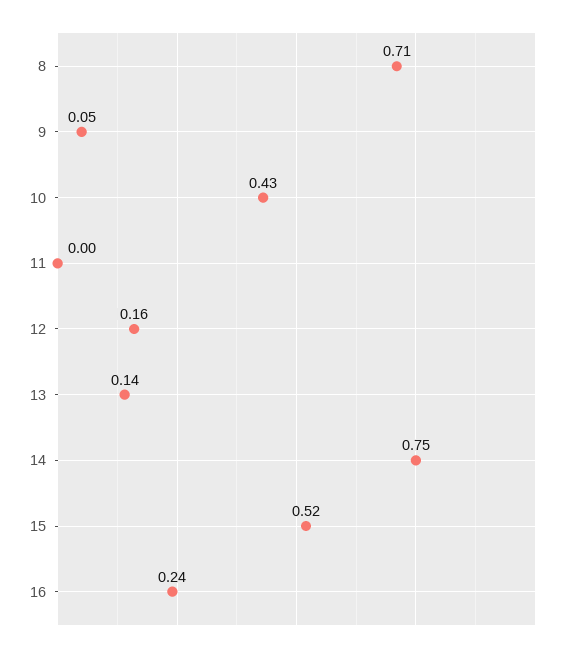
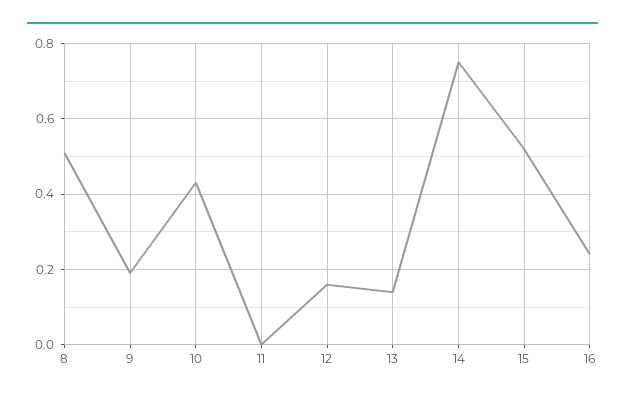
  {
-   "8": 0.71,
+   "8": 0.5,
-   "9": 0.05,
+   "9": 0.2,
    "10": 0.43,
    "11": 0,
    "12": 0.16,
    "13": 0.14,
    "14": 0.75,
    "15": 0.52,
    "16": 0.24
  }

